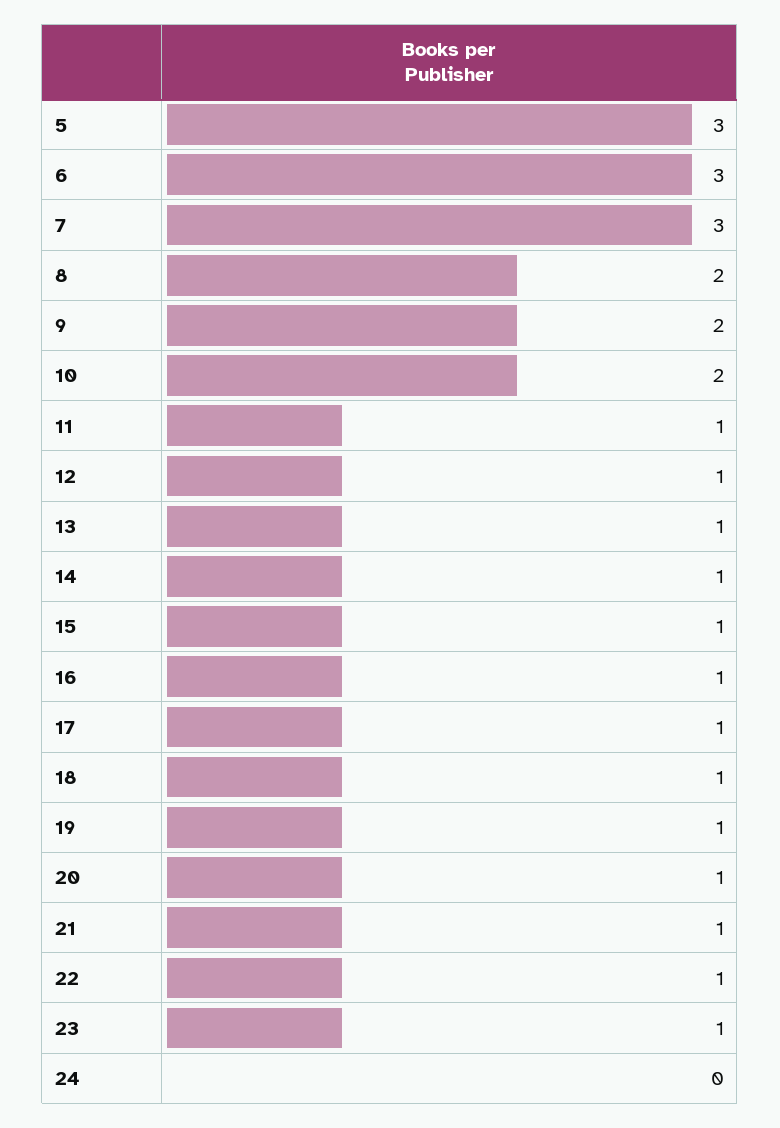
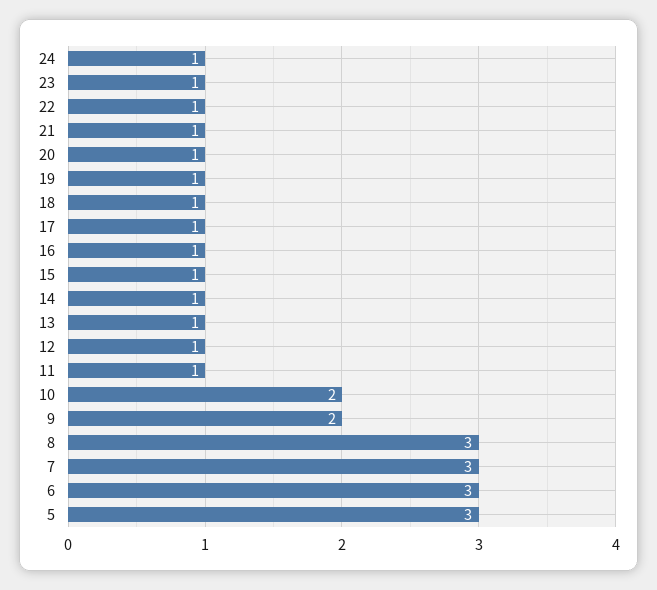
  {
    "5": 3,
    "6": 3,
    "7": 3,
-   "8": 2,
+   "8": 3,
    "9": 2,
    "10": 2,
    "11": 1,
    "12": 1,
    "13": 1,
    "14": 1,
    "15": 1,
    "16": 1,
    "17": 1,
    "18": 1,
    "19": 1,
    "20": 1,
    "21": 1,
    "22": 1,
    "23": 1,
-   "24": 0
+   "24": 1
  }

